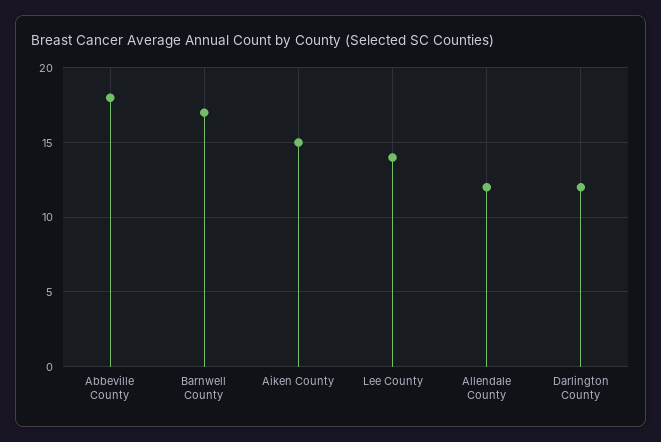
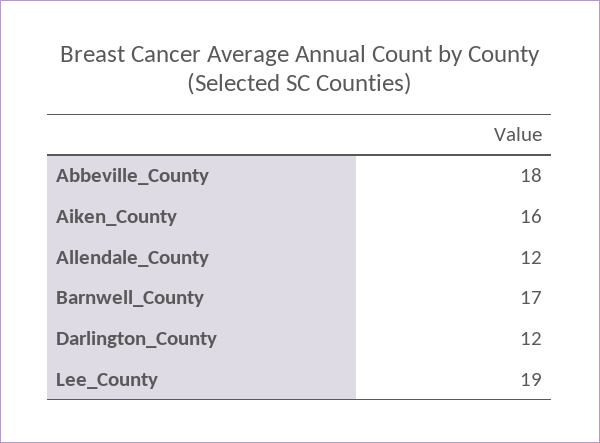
  {
    "Abbeville County": 18,
    "Barnwell County": 17,
-   "Aiken County": 15,
+   "Aiken County": 16,
-   "Lee County": 14,
+   "Lee County": 19,
    "Allendale County": 12,
    "Darlington County": 12
  }

